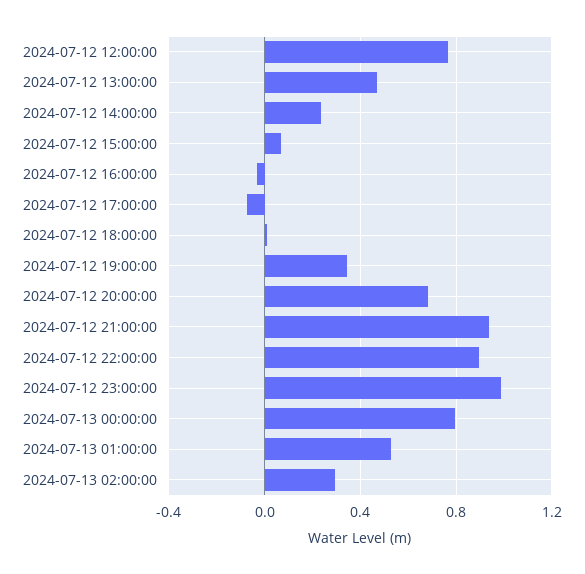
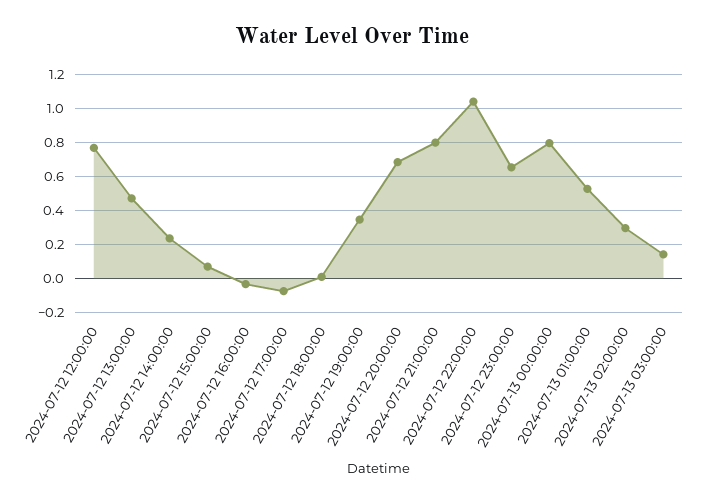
  {
    "2024-07-12 12:00:00": 0.75,
    "2024-07-12 13:00:00": 0.45,
    "2024-07-12 14:00:00": 0.25,
    "2024-07-12 15:00:00": 0.05,
    "2024-07-12 16:00:00": -0.05,
    "2024-07-12 17:00:00": -0.1,
    "2024-07-12 18:00:00": 0,
    "2024-07-12 19:00:00": 0.35,
    "2024-07-12 20:00:00": 0.7,
-   "2024-07-12 21:00:00": 0.95,
+   "2024-07-12 21:00:00": 0.8,
-   "2024-07-12 22:00:00": 0.9,
+   "2024-07-12 22:00:00": 1.05,
-   "2024-07-12 23:00:00": 1,
+   "2024-07-12 23:00:00": 0.65,
    "2024-07-13 00:00:00": 0.8,
    "2024-07-13 01:00:00": 0.55,
-   "2024-07-13 02:00:00": 0.3
+   "2024-07-13 02:00:00": 0.3,
+   "2024-07-13 03:00:00": 0.15
  }

